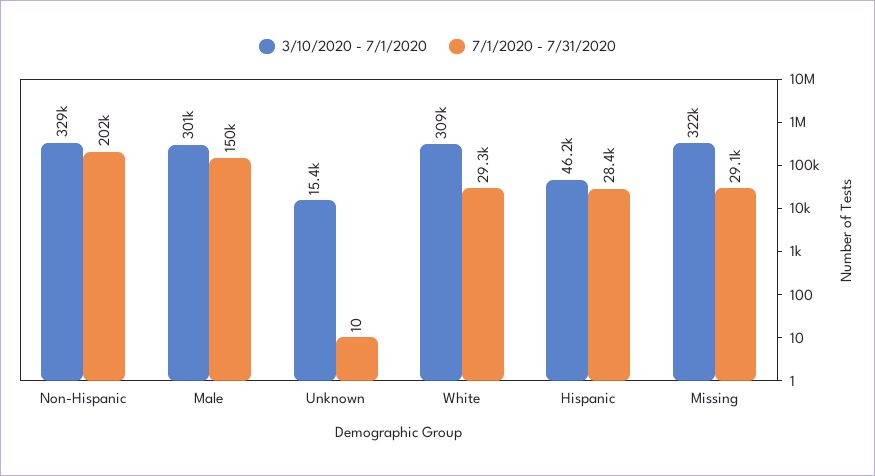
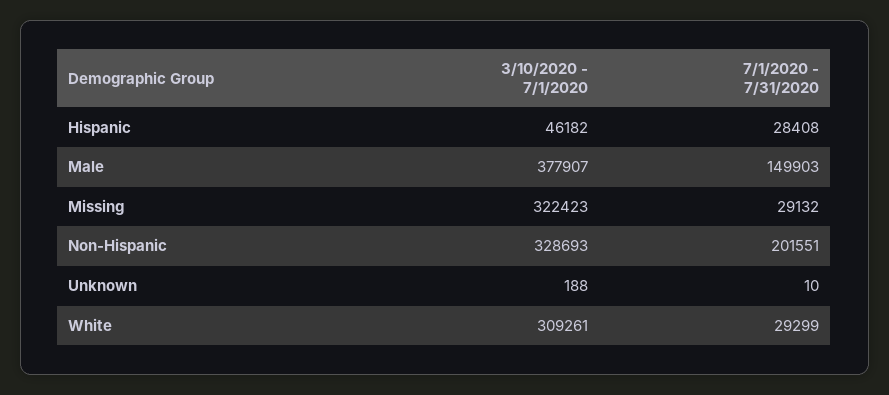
  {
    "3/10/2020 - 7/1/2020": {
      "Non-Hispanic": 328693,
-     "Male": 301000,
+     "Male": 377907,
-     "Unknown": 15400,
+     "Unknown": 188,
      "White": 309261,
      "Hispanic": 46182,
      "Missing": 322423
    },
    "7/1/2020 - 7/31/2020": {
      "Non-Hispanic": 201551,
      "Male": 149903,
      "Unknown": 10,
      "White": 29299,
      "Hispanic": 28408,
      "Missing": 29132
    }
  }

